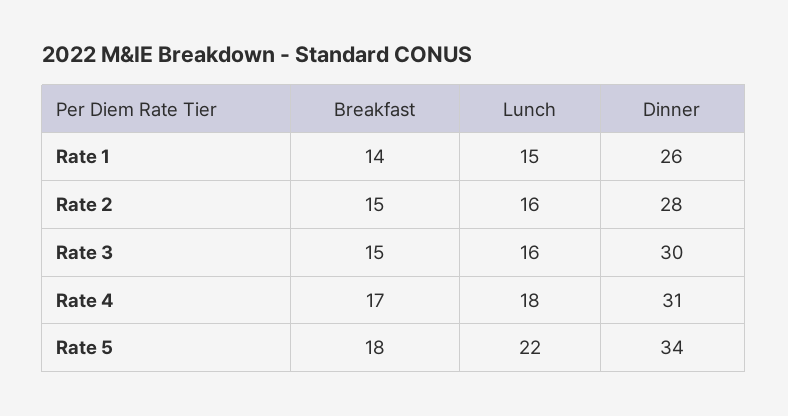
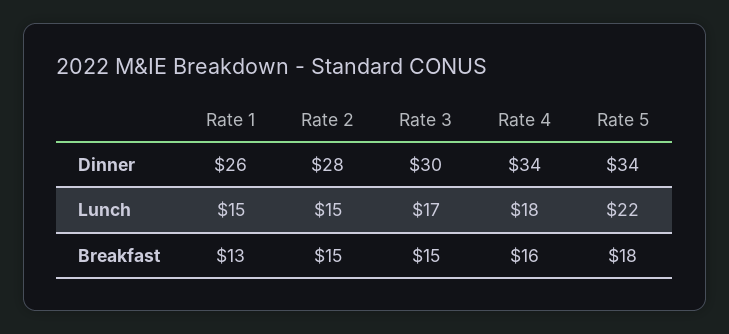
  {
    "Breakfast": {
-     "Rate 1": 14,
+     "Rate 1": 13,
      "Rate 2": 15,
      "Rate 3": 15,
-     "Rate 4": 17,
+     "Rate 4": 16,
      "Rate 5": 18
    },
    "Lunch": {
      "Rate 1": 15,
-     "Rate 2": 16,
+     "Rate 2": 15,
-     "Rate 3": 16,
+     "Rate 3": 17,
      "Rate 4": 18,
      "Rate 5": 22
    },
    "Dinner": {
      "Rate 1": 26,
      "Rate 2": 28,
      "Rate 3": 30,
-     "Rate 4": 31,
+     "Rate 4": 34,
      "Rate 5": 34
    }
  }

